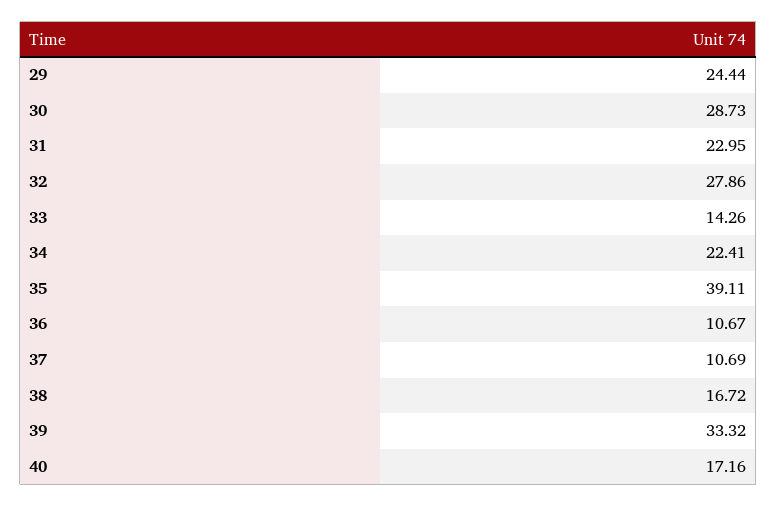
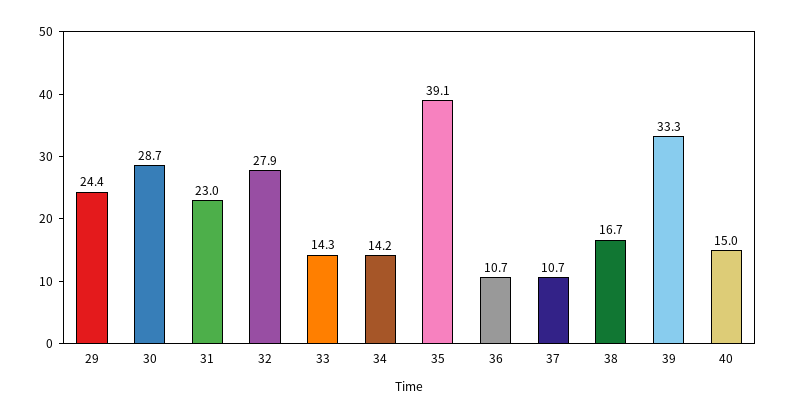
  {
    "29": 24.44,
    "30": 28.73,
    "31": 22.95,
    "32": 27.86,
    "33": 14.26,
-   "34": 22.41,
+   "34": 14.2,
    "35": 39.11,
    "36": 10.67,
    "37": 10.69,
    "38": 16.72,
    "39": 33.32,
-   "40": 17.16
+   "40": 15
  }

